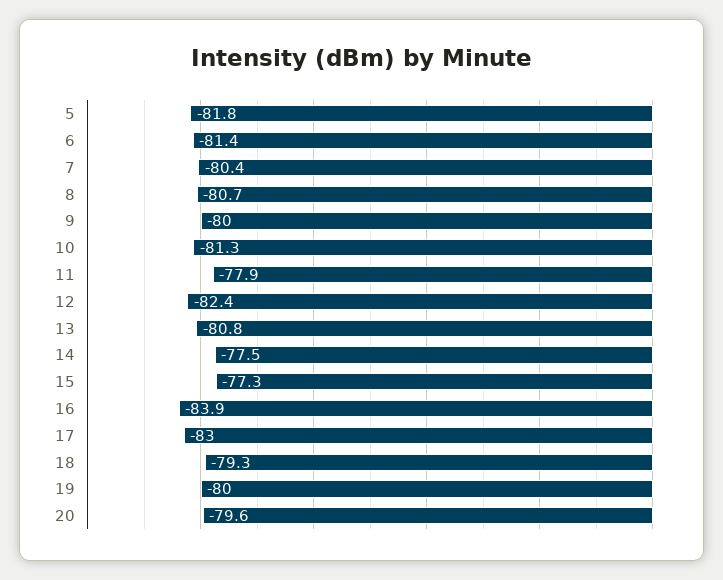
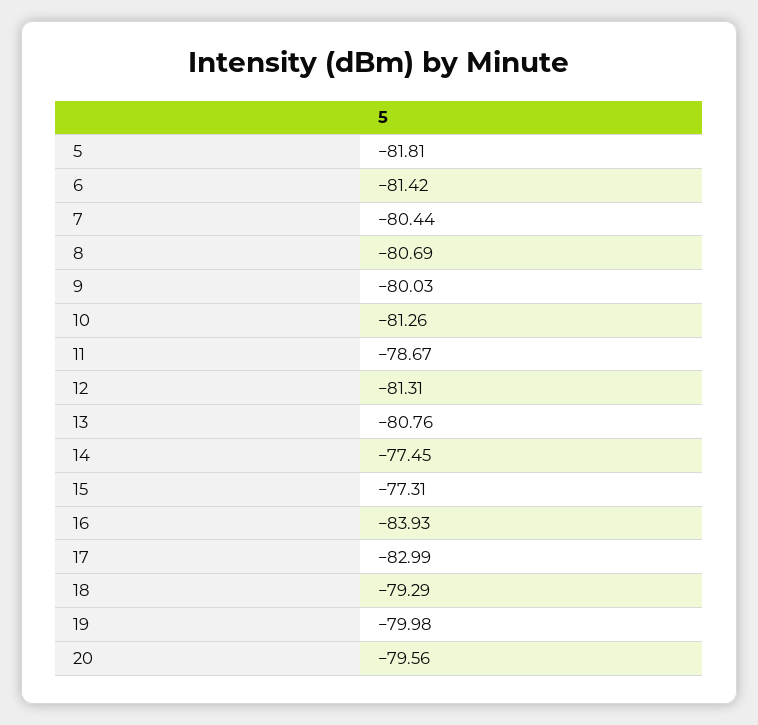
  {
    "5": -81.81,
    "6": -81.42,
    "7": -80.44,
    "8": -80.69,
    "9": -80.03,
    "10": -81.26,
-   "11": -77.9,
+   "11": -78.67,
-   "12": -82.4,
+   "12": -81.31,
    "13": -80.76,
    "14": -77.45,
    "15": -77.31,
    "16": -83.93,
    "17": -82.99,
    "18": -79.29,
    "19": -79.98,
    "20": -79.56
  }

